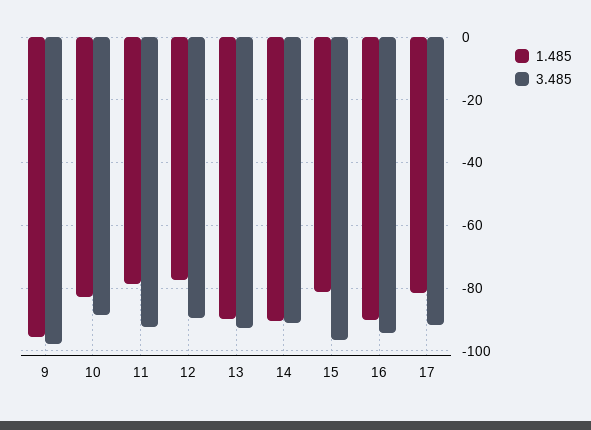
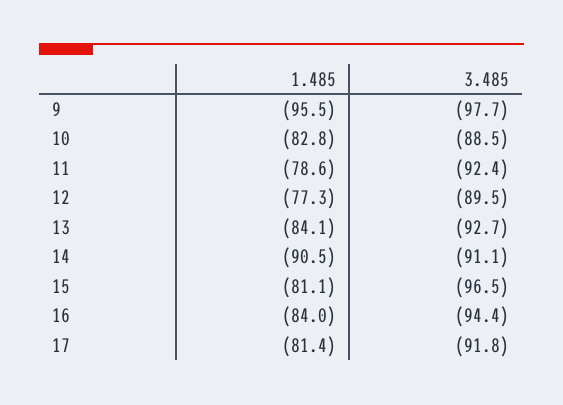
  {
    "1.485": {
      "9": -95.5,
      "10": -82.8,
      "11": -78.6,
      "12": -77.3,
-     "13": -90,
+     "13": -84.1,
      "14": -90.5,
      "15": -81.1,
-     "16": -90,
+     "16": -84,
      "17": -81.4
    },
    "3.485": {
      "9": -97.7,
      "10": -88.5,
      "11": -92.4,
      "12": -89.5,
      "13": -92.7,
      "14": -91.1,
      "15": -96.5,
      "16": -94.4,
      "17": -91.8
    }
  }

